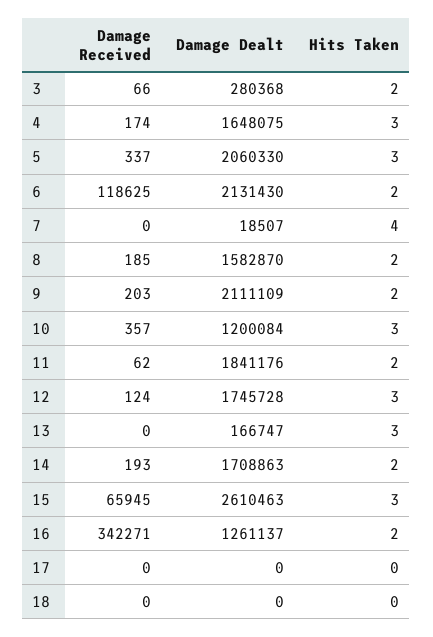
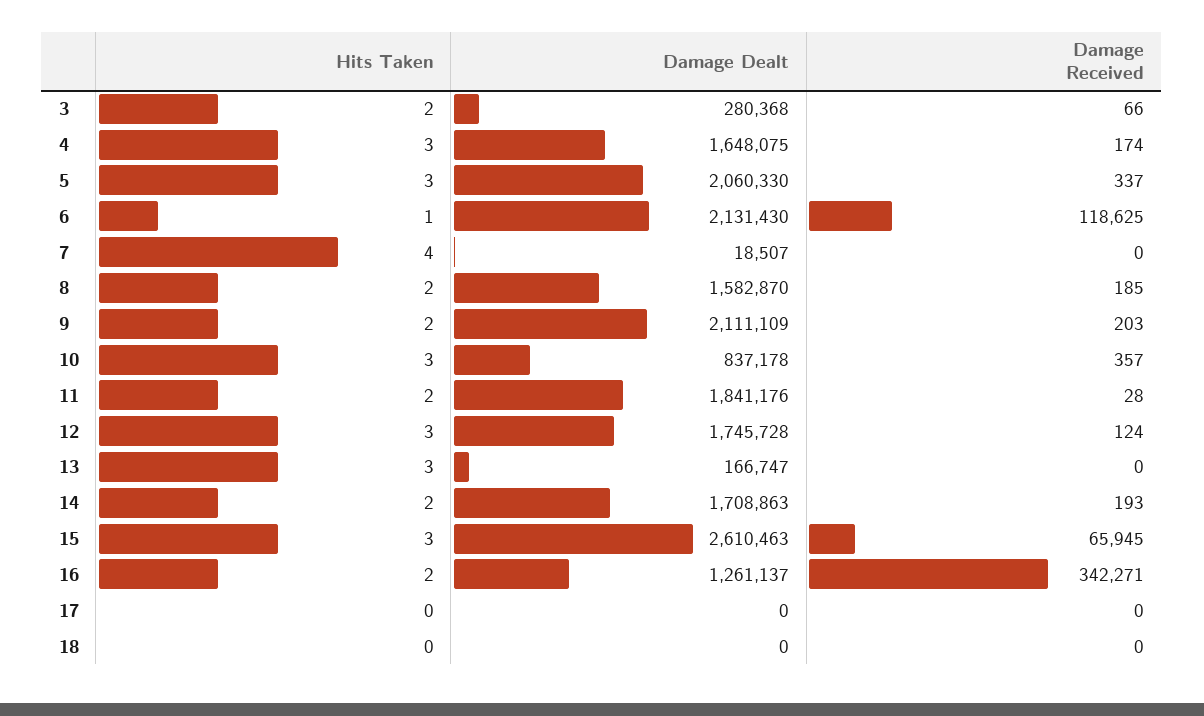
  {
    "Damage Received": {
      "3": 66,
      "4": 174,
      "5": 337,
      "6": 118625,
      "7": 0,
      "8": 185,
      "9": 203,
      "10": 357,
-     "11": 62,
+     "11": 28,
      "12": 124,
      "13": 0,
      "14": 193,
      "15": 65945,
      "16": 342271,
      "17": 0,
      "18": 0
    },
    "Damage Dealt": {
      "3": 280368,
      "4": 1648075,
      "5": 2060330,
      "6": 2131430,
      "7": 18507,
      "8": 1582870,
      "9": 2111109,
-     "10": 1200084,
+     "10": 837178,
      "11": 1841176,
      "12": 1745728,
      "13": 166747,
      "14": 1708863,
      "15": 2610463,
      "16": 1261137,
      "17": 0,
      "18": 0
    },
    "Hits Taken": {
      "3": 2,
      "4": 3,
      "5": 3,
-     "6": 2,
+     "6": 1,
      "7": 4,
      "8": 2,
      "9": 2,
      "10": 3,
      "11": 2,
      "12": 3,
      "13": 3,
      "14": 2,
      "15": 3,
      "16": 2,
      "17": 0,
      "18": 0
    }
  }

